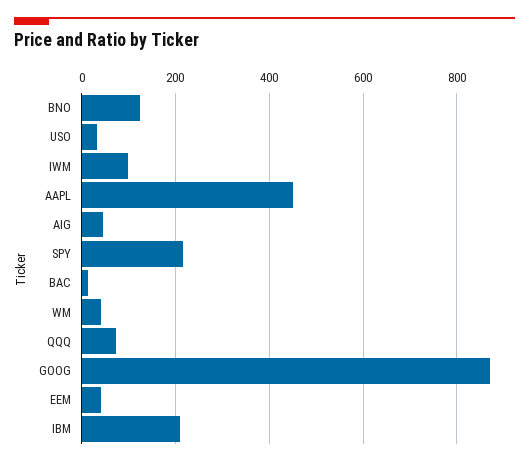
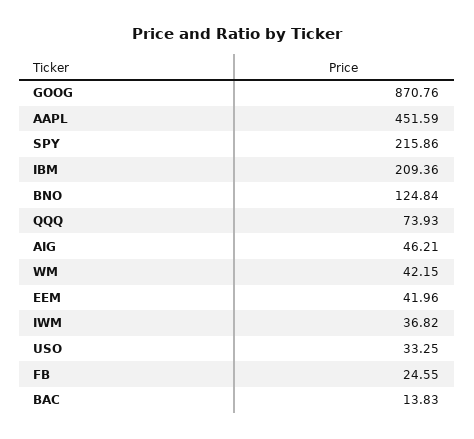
  {
    "BNO": 124.84,
    "USO": 33.25,
-   "IWM": 100,
+   "IWM": 36.82,
    "AAPL": 451.59,
    "AIG": 46.21,
    "SPY": 215.86,
    "BAC": 13.83,
    "WM": 42.15,
    "QQQ": 73.93,
    "GOOG": 870.76,
    "EEM": 41.96,
-   "IBM": 209.36
+   "IBM": 209.36,
+   "FB": 24.55
  }

